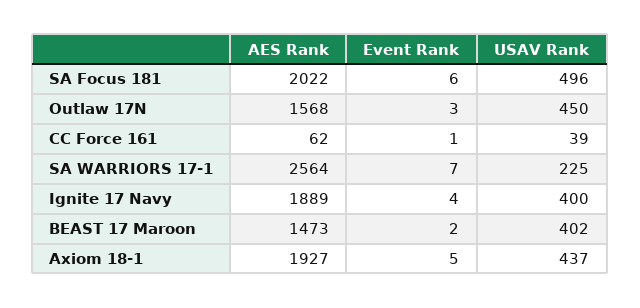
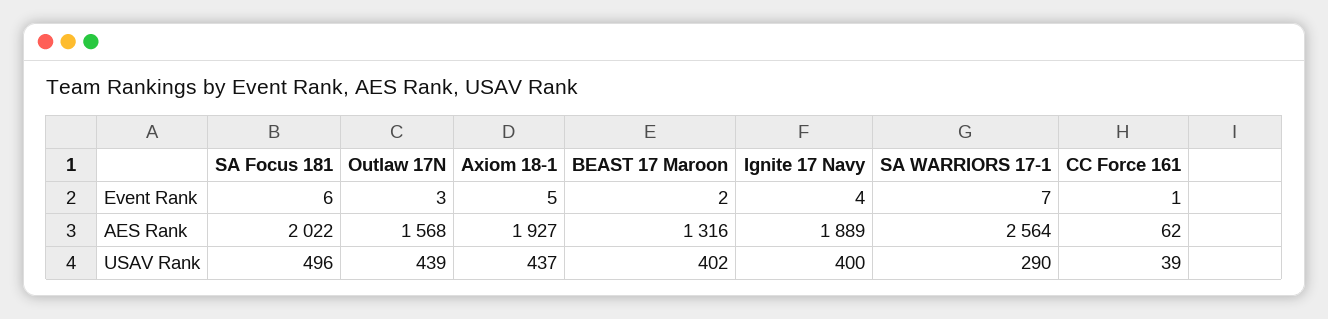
  {
    "AES Rank": {
      "SA Focus 181": 2022,
      "Outlaw 17N": 1568,
      "CC Force 161": 62,
      "SA WARRIORS 17-1": 2564,
      "Ignite 17 Navy": 1889,
-     "BEAST 17 Maroon": 1473,
+     "BEAST 17 Maroon": 1316,
      "Axiom 18-1": 1927
    },
    "Event Rank": {
      "SA Focus 181": 6,
      "Outlaw 17N": 3,
      "CC Force 161": 1,
      "SA WARRIORS 17-1": 7,
      "Ignite 17 Navy": 4,
      "BEAST 17 Maroon": 2,
      "Axiom 18-1": 5
    },
    "USAV Rank": {
      "SA Focus 181": 496,
-     "Outlaw 17N": 450,
+     "Outlaw 17N": 439,
      "CC Force 161": 39,
-     "SA WARRIORS 17-1": 225,
+     "SA WARRIORS 17-1": 290,
      "Ignite 17 Navy": 400,
      "BEAST 17 Maroon": 402,
      "Axiom 18-1": 437
    }
  }

